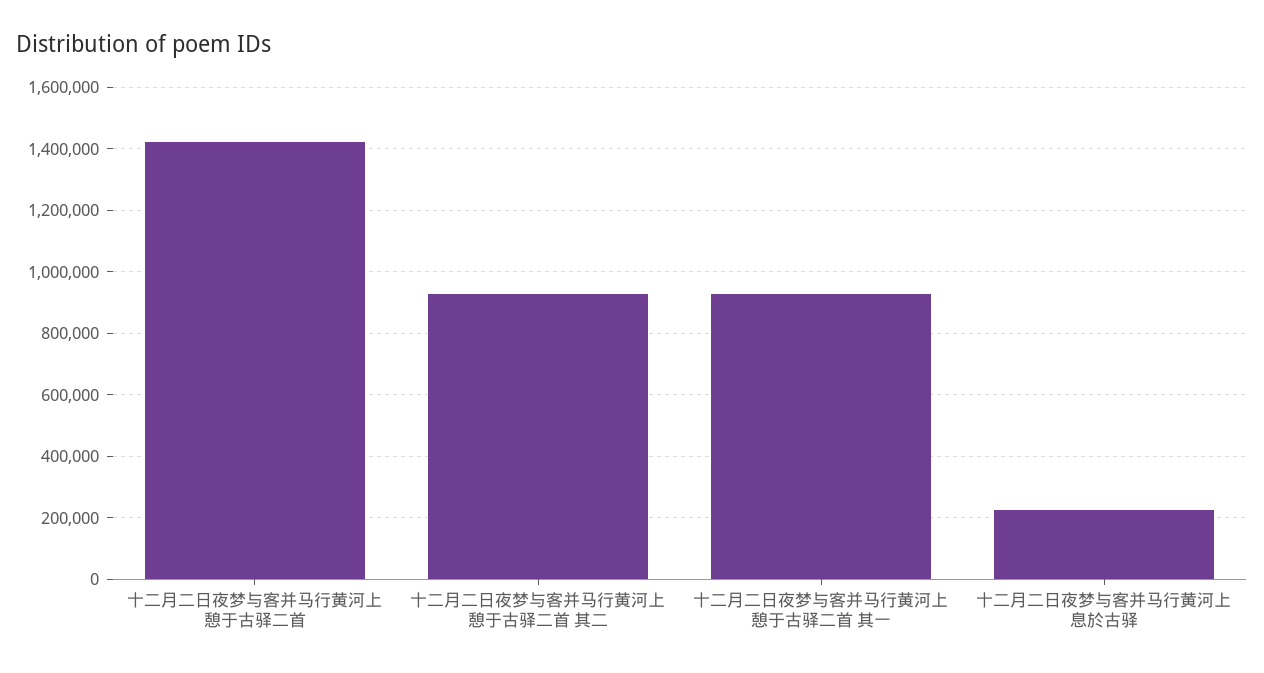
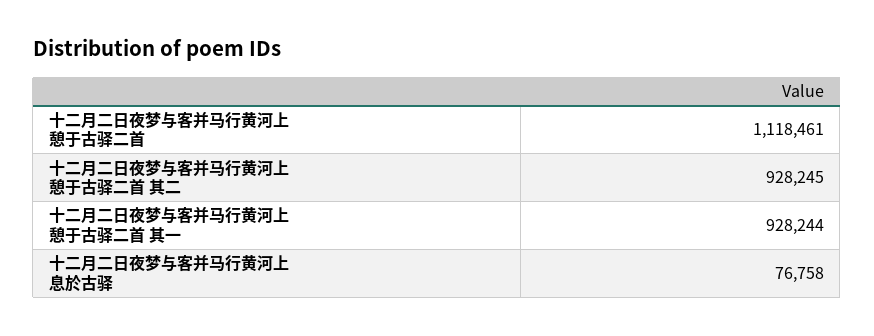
  {
-   "十二月二日夜梦与客并马行黄河上憩于古驿二首": 1420000,
+   "十二月二日夜梦与客并马行黄河上憩于古驿二首": 1118461,
    "十二月二日夜梦与客并马行黄河上憩于古驿二首 其二": 928245,
    "十二月二日夜梦与客并马行黄河上憩于古驿二首 其一": 928244,
-   "十二月二日夜梦与客并马行黄河上息於古驿": 220000
+   "十二月二日夜梦与客并马行黄河上息於古驿": 76758
  }

